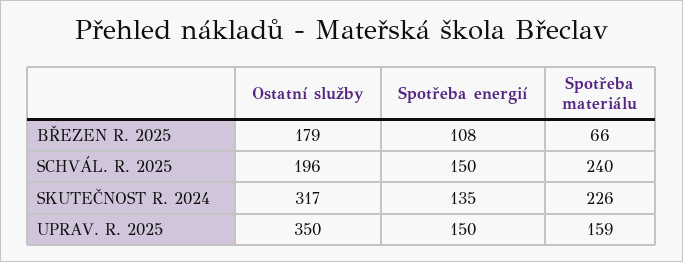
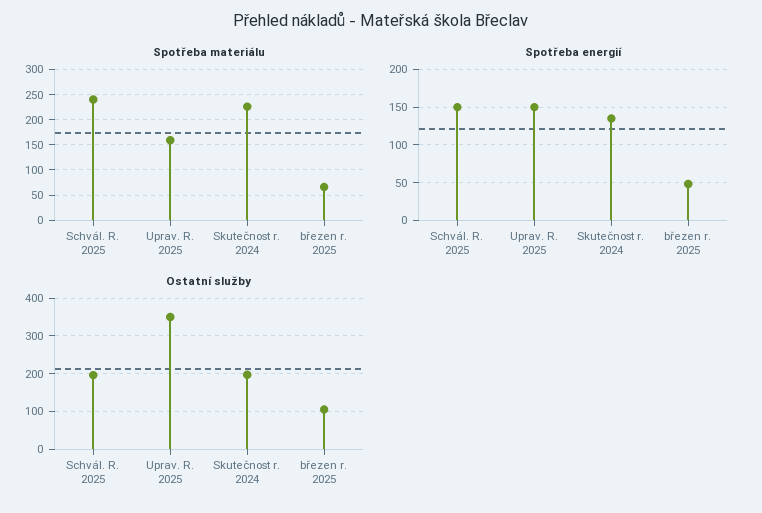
  {
    "Ostatní služby": {
-     "BŘEZEN R. 2025": 179,
+     "BŘEZEN R. 2025": 100,
      "SCHVÁL. R. 2025": 196,
-     "SKUTEČNOST R. 2024": 317,
+     "SKUTEČNOST R. 2024": 200,
      "UPRAV. R. 2025": 350
    },
    "Spotřeba energií": {
-     "BŘEZEN R. 2025": 108,
+     "BŘEZEN R. 2025": 50,
      "SCHVÁL. R. 2025": 150,
      "SKUTEČNOST R. 2024": 135,
      "UPRAV. R. 2025": 150
    },
    "Spotřeba materiálu": {
      "BŘEZEN R. 2025": 66,
      "SCHVÁL. R. 2025": 240,
      "SKUTEČNOST R. 2024": 226,
      "UPRAV. R. 2025": 159
    }
  }

